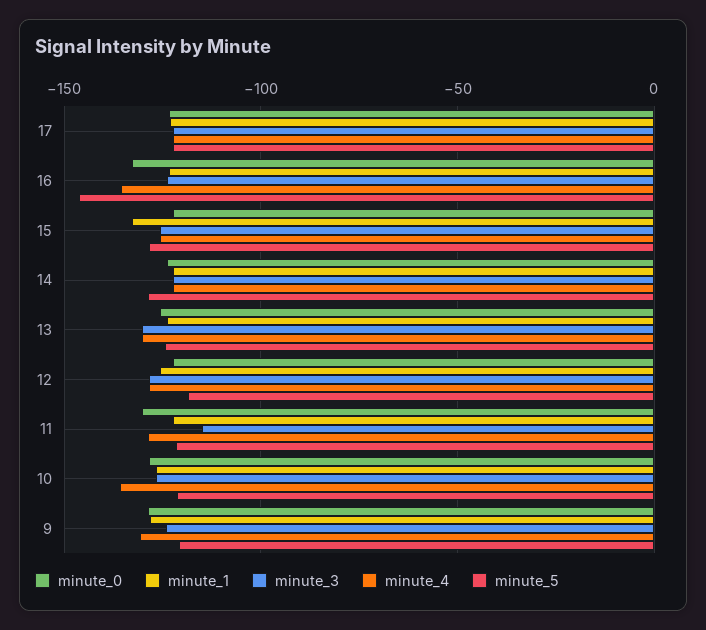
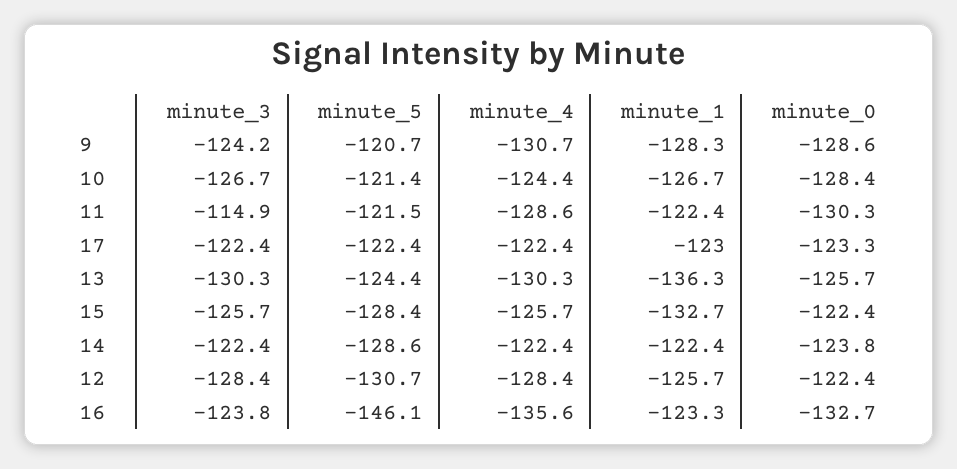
  {
    "minute_0": {
      "17": -123.3,
      "16": -132.7,
      "15": -122.4,
      "14": -123.8,
      "13": -125.7,
      "12": -122.4,
      "11": -130.3,
      "10": -128.4,
      "9": -128.6
    },
    "minute_1": {
      "17": -123,
      "16": -123.3,
      "15": -132.7,
      "14": -122.4,
-     "13": -125,
+     "13": -136.3,
      "12": -125.7,
      "11": -122.4,
      "10": -126.7,
      "9": -128.3
    },
    "minute_3": {
      "17": -122.4,
      "16": -123.8,
      "15": -125.7,
      "14": -122.4,
      "13": -130.3,
      "12": -128.4,
      "11": -114.9,
      "10": -126.7,
      "9": -124.2
    },
    "minute_4": {
      "17": -122.4,
      "16": -135.6,
      "15": -125.7,
      "14": -122.4,
      "13": -130.3,
      "12": -128.4,
      "11": -128.6,
-     "10": -135,
+     "10": -124.4,
      "9": -130.7
    },
    "minute_5": {
      "17": -122.4,
      "16": -146.1,
      "15": -128.4,
      "14": -128.6,
      "13": -124.4,
-     "12": -120,
+     "12": -130.7,
      "11": -121.5,
      "10": -121.4,
      "9": -120.7
    }
  }

